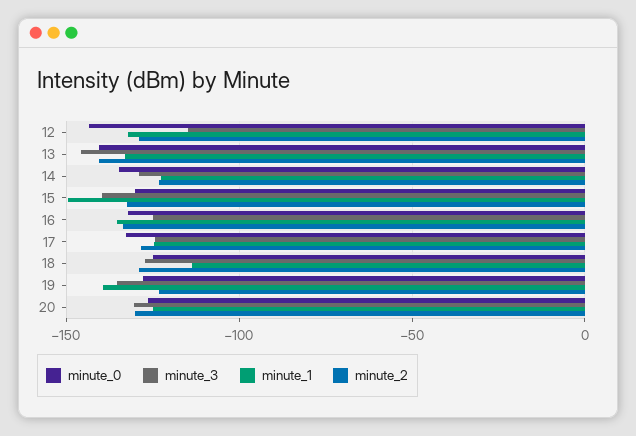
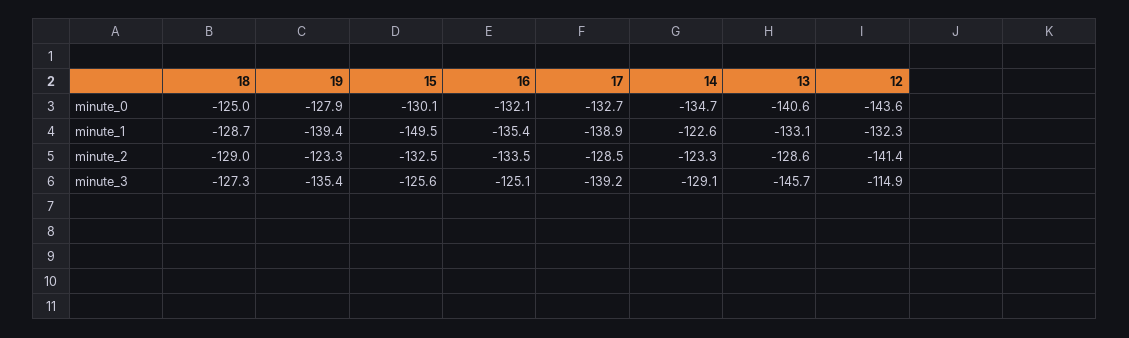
  {
    "minute_0": {
      "12": -143.6,
      "13": -140.6,
      "14": -134.7,
      "15": -130.1,
      "16": -132.1,
      "17": -132.7,
      "18": -125,
-     "19": -127.9,
+     "19": -127.9
-     "20": -125
    },
    "minute_3": {
      "12": -114.9,
      "13": -145.7,
      "14": -129.1,
-     "15": -140,
+     "15": -125.6,
      "16": -125.1,
-     "17": -125,
+     "17": -139.2,
      "18": -127.3,
-     "19": -135.4,
+     "19": -135.4
-     "20": -130
    },
    "minute_1": {
      "12": -132.3,
      "13": -133.1,
      "14": -122.6,
      "15": -149.5,
      "16": -135.4,
-     "17": -125,
+     "17": -138.9,
-     "18": -115,
+     "18": -128.7,
-     "19": -139.4,
+     "19": -139.4
-     "20": -125
    },
    "minute_2": {
-     "12": -130,
+     "12": -141.4,
-     "13": -140,
+     "13": -128.6,
      "14": -123.3,
      "15": -132.5,
      "16": -133.5,
      "17": -128.5,
      "18": -129,
-     "19": -123.3,
+     "19": -123.3
-     "20": -130
    }
  }

